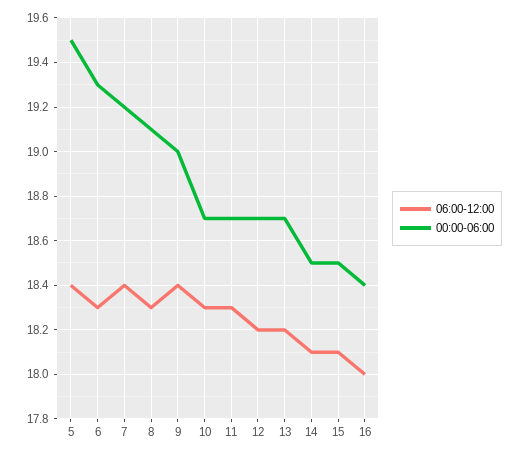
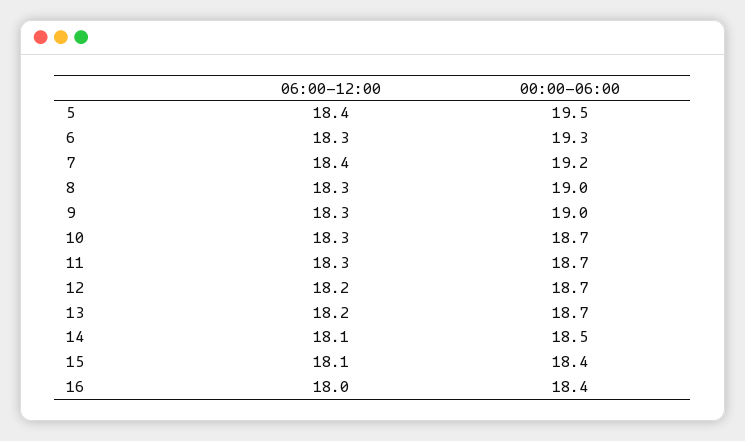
  {
    "06:00-12:00": {
      "5": 18.4,
      "6": 18.3,
      "7": 18.4,
      "8": 18.3,
-     "9": 18.4,
+     "9": 18.3,
      "10": 18.3,
      "11": 18.3,
      "12": 18.2,
      "13": 18.2,
      "14": 18.1,
      "15": 18.1,
      "16": 18
    },
    "00:00-06:00": {
      "5": 19.5,
      "6": 19.3,
      "7": 19.2,
-     "8": 19.1,
+     "8": 19,
      "9": 19,
      "10": 18.7,
      "11": 18.7,
      "12": 18.7,
      "13": 18.7,
      "14": 18.5,
-     "15": 18.5,
+     "15": 18.4,
      "16": 18.4
    }
  }

